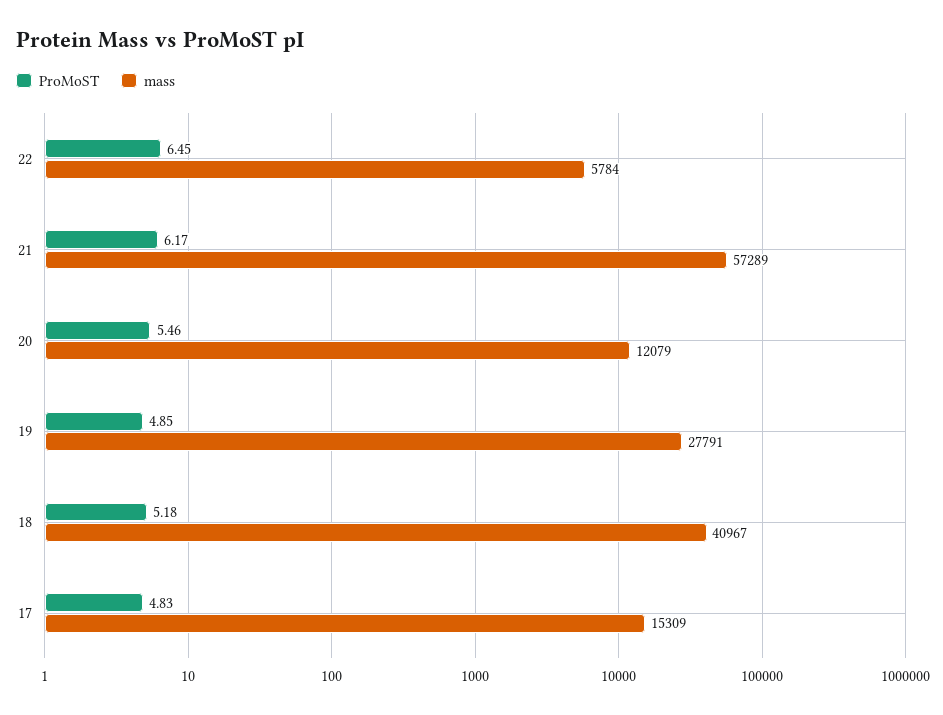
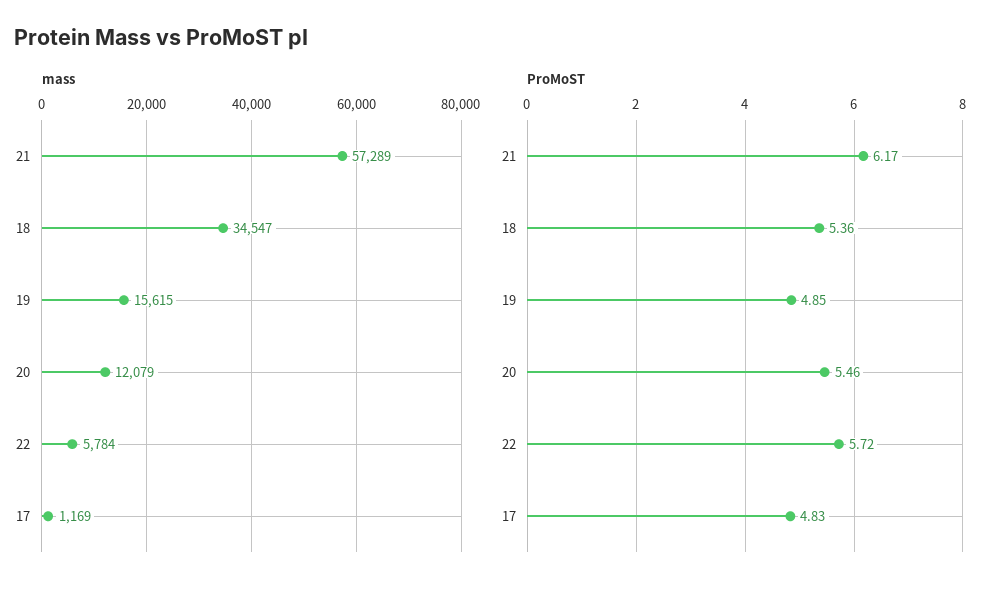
  {
    "ProMoST": {
-     "22": 6.45,
+     "22": 5.72,
      "21": 6.17,
      "20": 5.46,
      "19": 4.85,
-     "18": 5.18,
+     "18": 5.36,
      "17": 4.83
    },
    "mass": {
      "22": 5784,
      "21": 57289,
      "20": 12079,
-     "19": 27791,
+     "19": 15615,
-     "18": 40967,
+     "18": 34547,
-     "17": 15309
+     "17": 1169
    }
  }

